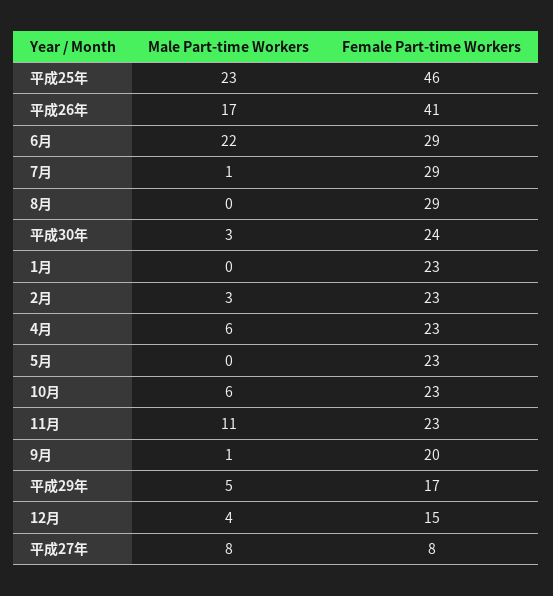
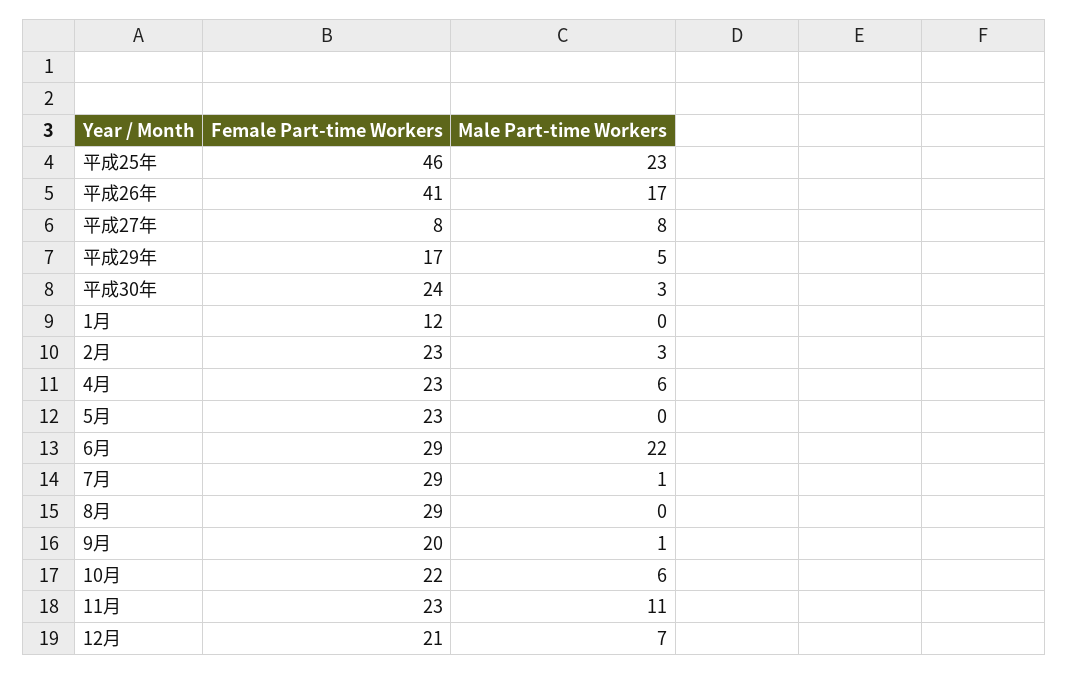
  {
    "Male Part-time Workers": {
      "平成25年": 23,
      "平成26年": 17,
      "6月": 22,
      "7月": 1,
      "8月": 0,
      "平成30年": 3,
      "1月": 0,
      "2月": 3,
      "4月": 6,
      "5月": 0,
      "10月": 6,
      "11月": 11,
      "9月": 1,
      "平成29年": 5,
-     "12月": 4,
+     "12月": 7,
      "平成27年": 8
    },
    "Female Part-time Workers": {
      "平成25年": 46,
      "平成26年": 41,
      "6月": 29,
      "7月": 29,
      "8月": 29,
      "平成30年": 24,
-     "1月": 23,
+     "1月": 12,
      "2月": 23,
      "4月": 23,
      "5月": 23,
-     "10月": 23,
+     "10月": 22,
      "11月": 23,
      "9月": 20,
      "平成29年": 17,
-     "12月": 15,
+     "12月": 21,
      "平成27年": 8
    }
  }

